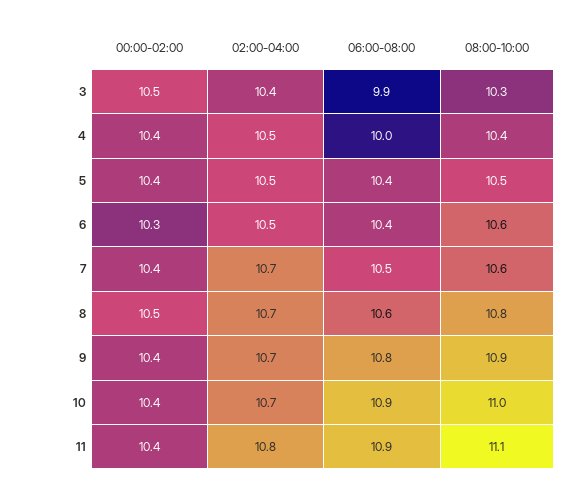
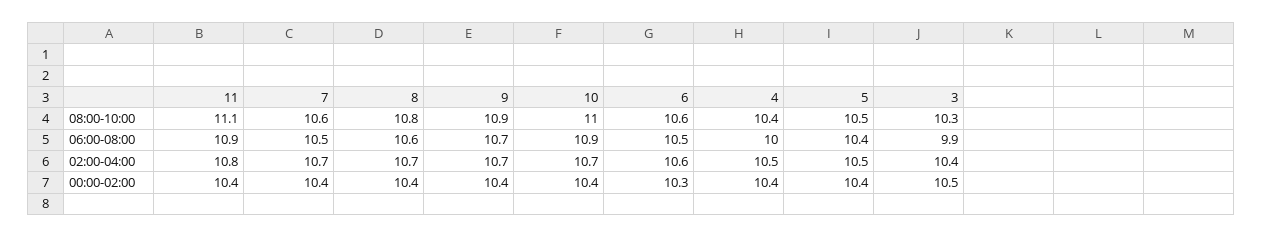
  {
    "00:00-02:00": {
      "3": 10.5,
      "4": 10.4,
      "5": 10.4,
      "6": 10.3,
      "7": 10.4,
-     "8": 10.5,
+     "8": 10.4,
      "9": 10.4,
      "10": 10.4,
      "11": 10.4
    },
    "02:00-04:00": {
      "3": 10.4,
      "4": 10.5,
      "5": 10.5,
-     "6": 10.5,
+     "6": 10.6,
      "7": 10.7,
      "8": 10.7,
      "9": 10.7,
      "10": 10.7,
      "11": 10.8
    },
    "06:00-08:00": {
      "3": 9.9,
      "4": 10,
      "5": 10.4,
-     "6": 10.4,
+     "6": 10.5,
      "7": 10.5,
      "8": 10.6,
-     "9": 10.8,
+     "9": 10.7,
      "10": 10.9,
      "11": 10.9
    },
    "08:00-10:00": {
      "3": 10.3,
      "4": 10.4,
      "5": 10.5,
      "6": 10.6,
      "7": 10.6,
      "8": 10.8,
      "9": 10.9,
      "10": 11,
      "11": 11.1
    }
  }

